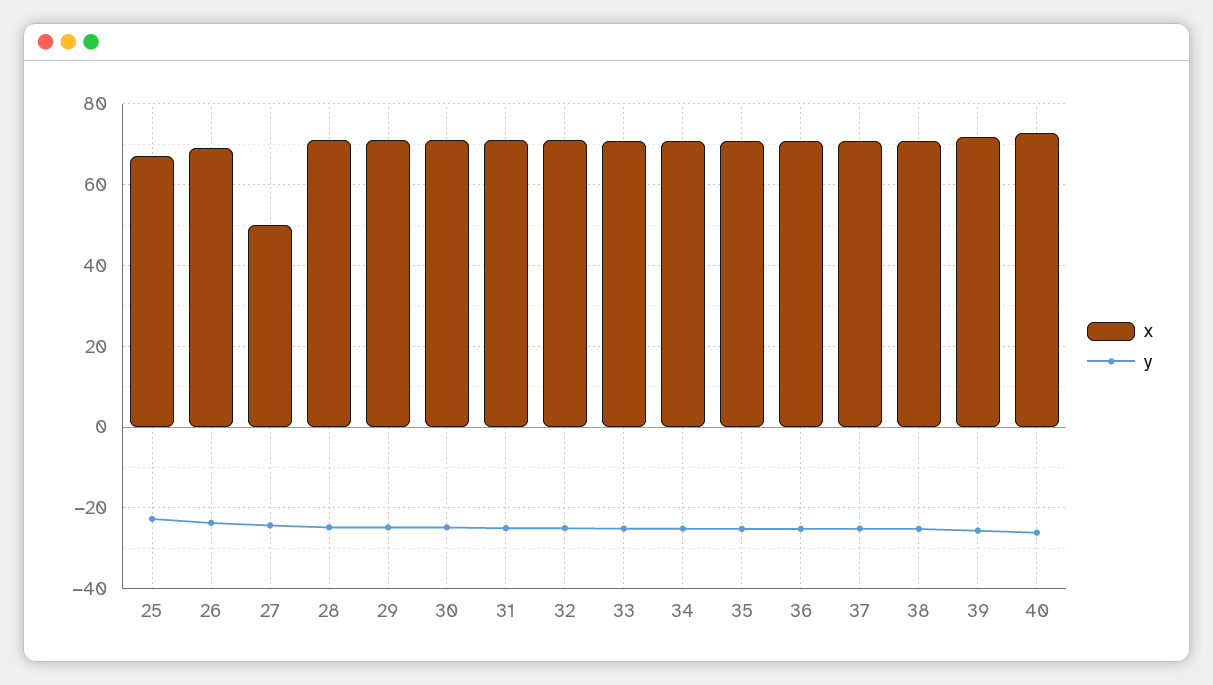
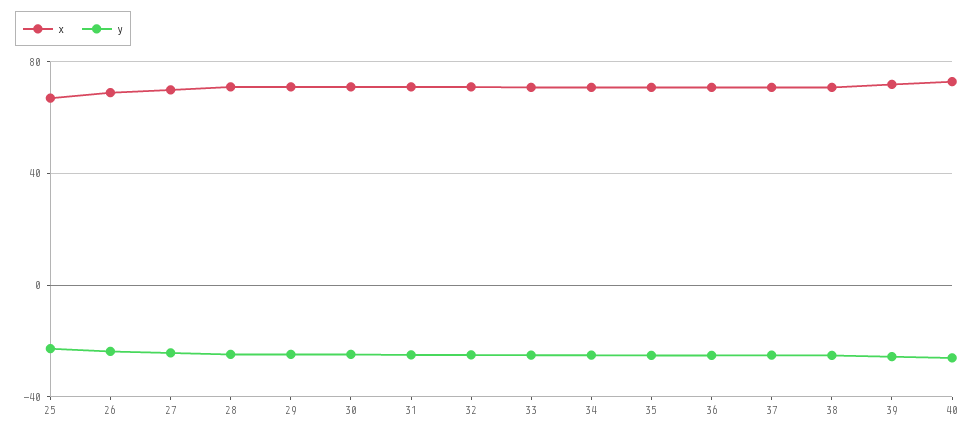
  {
    "x": {
      "25": 68,
      "26": 70,
-     "27": 50,
+     "27": 70,
      "28": 72,
      "29": 72,
      "30": 72,
      "31": 72,
      "32": 72,
      "33": 70,
      "34": 70,
      "35": 70,
      "36": 70,
      "37": 70,
      "38": 70,
      "39": 72,
      "40": 72
    },
    "y": {
      "25": -22,
      "26": -24,
      "27": -24,
      "28": -24,
      "29": -24,
      "30": -24,
      "31": -26,
      "32": -26,
      "33": -26,
      "34": -26,
      "35": -26,
      "36": -26,
      "37": -26,
      "38": -26,
      "39": -26,
      "40": -26
    }
  }

